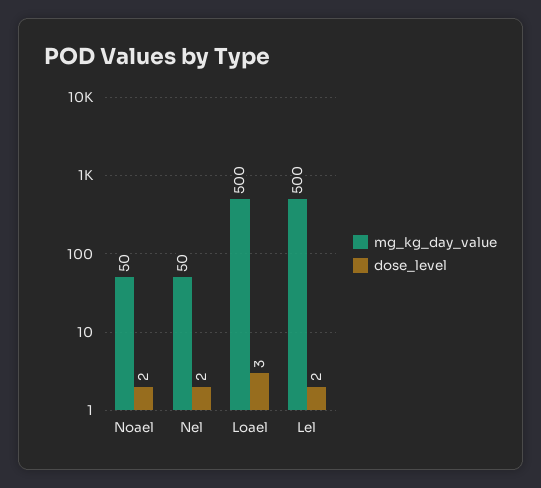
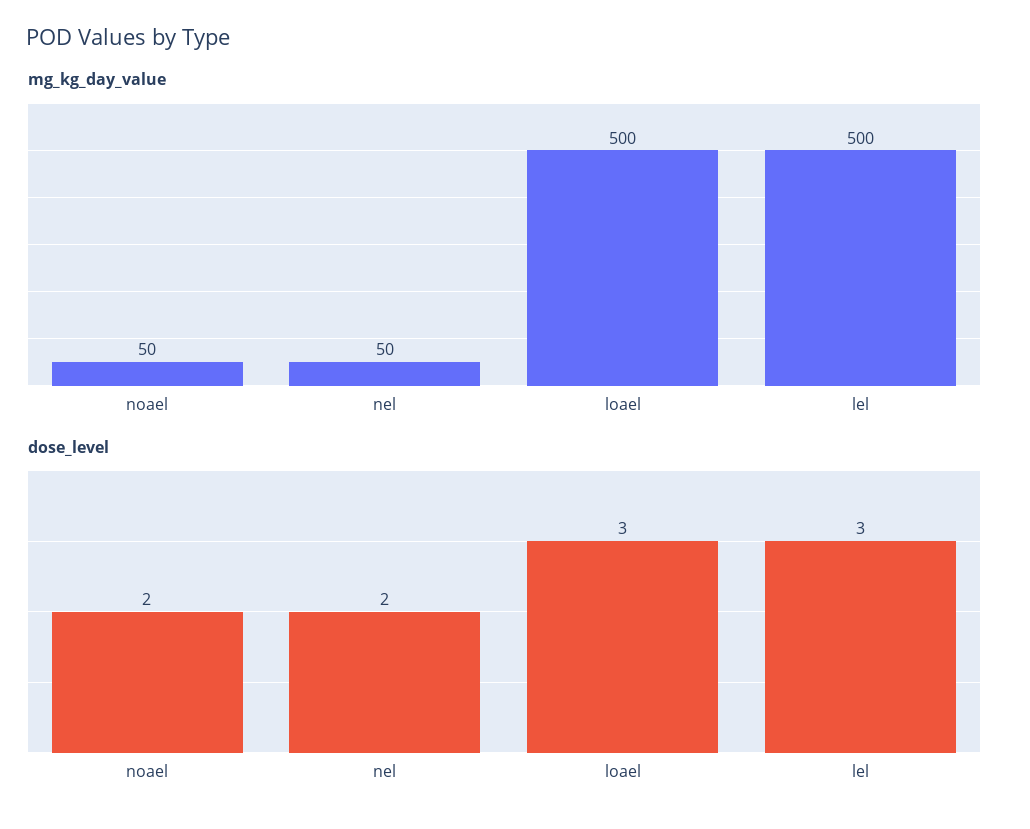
  {
    "mg_kg_day_value": {
      "Noael": 50,
      "Nel": 50,
      "Loael": 500,
      "Lel": 500
    },
    "dose_level": {
      "Noael": 2,
      "Nel": 2,
      "Loael": 3,
-     "Lel": 2
+     "Lel": 3
    }
  }

